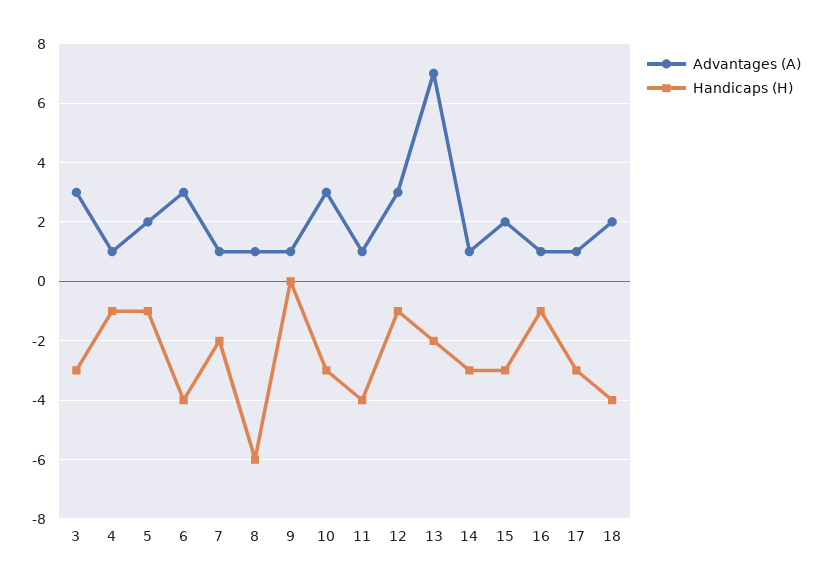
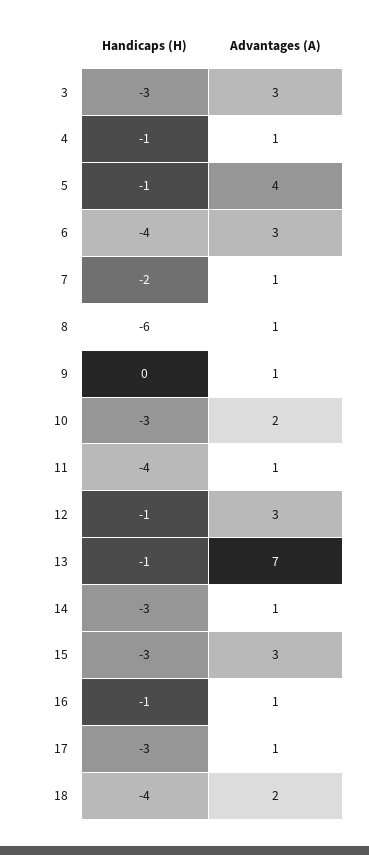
  {
    "Advantages (A)": {
      "3": 3,
      "4": 1,
-     "5": 2,
+     "5": 4,
      "6": 3,
      "7": 1,
      "8": 1,
      "9": 1,
-     "10": 3,
+     "10": 2,
      "11": 1,
      "12": 3,
      "13": 7,
      "14": 1,
-     "15": 2,
+     "15": 3,
      "16": 1,
      "17": 1,
      "18": 2
    },
    "Handicaps (H)": {
      "3": -3,
      "4": -1,
      "5": -1,
      "6": -4,
      "7": -2,
      "8": -6,
      "9": 0,
      "10": -3,
      "11": -4,
      "12": -1,
-     "13": -2,
+     "13": -1,
      "14": -3,
      "15": -3,
      "16": -1,
      "17": -3,
      "18": -4
    }
  }

